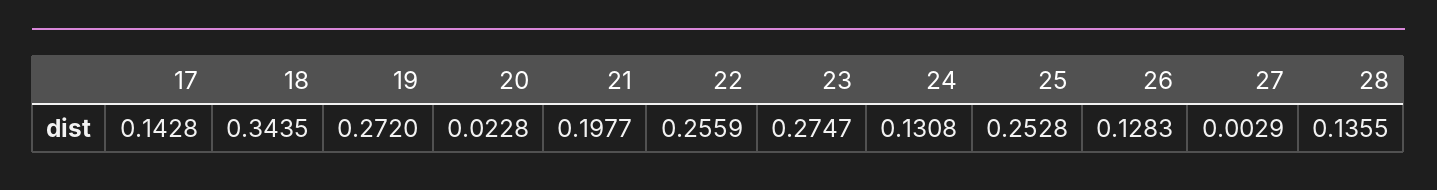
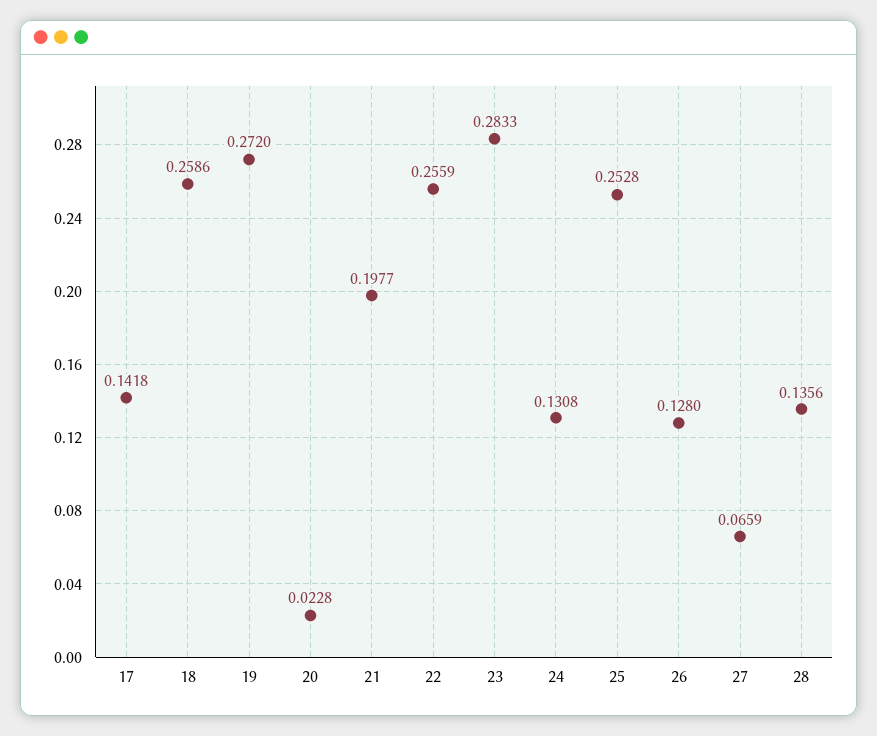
  {
-   "17": 0.1428,
+   "17": 0.1418,
-   "18": 0.3435,
+   "18": 0.2586,
    "19": 0.272,
    "20": 0.0228,
    "21": 0.1977,
    "22": 0.2559,
-   "23": 0.2747,
+   "23": 0.2833,
    "24": 0.1308,
    "25": 0.2528,
-   "26": 0.1283,
+   "26": 0.128,
-   "27": 0.0029,
+   "27": 0.0659,
-   "28": 0.1355
+   "28": 0.1356
  }

